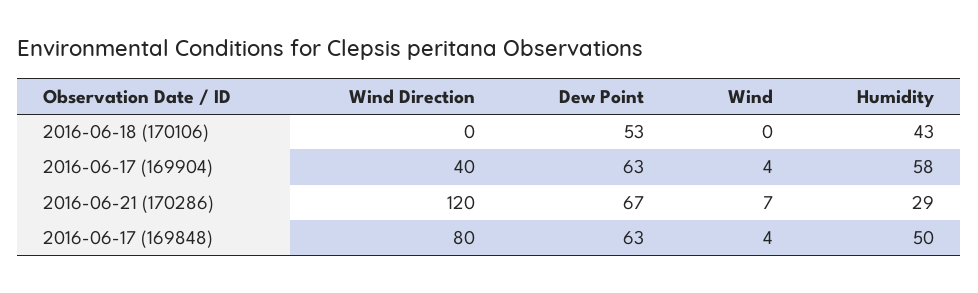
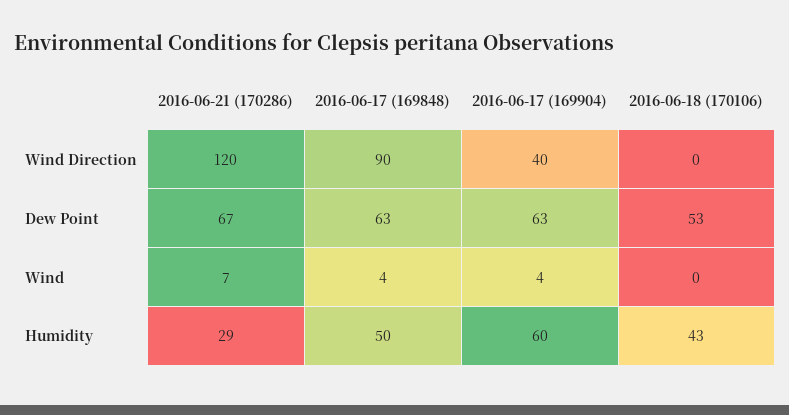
  {
    "Wind Direction": {
      "2016-06-18 (170106)": 0,
      "2016-06-17 (169904)": 40,
      "2016-06-21 (170286)": 120,
-     "2016-06-17 (169848)": 80
+     "2016-06-17 (169848)": 90
    },
    "Dew Point": {
      "2016-06-18 (170106)": 53,
      "2016-06-17 (169904)": 63,
      "2016-06-21 (170286)": 67,
      "2016-06-17 (169848)": 63
    },
    "Wind": {
      "2016-06-18 (170106)": 0,
      "2016-06-17 (169904)": 4,
      "2016-06-21 (170286)": 7,
      "2016-06-17 (169848)": 4
    },
    "Humidity": {
      "2016-06-18 (170106)": 43,
-     "2016-06-17 (169904)": 58,
+     "2016-06-17 (169904)": 60,
      "2016-06-21 (170286)": 29,
      "2016-06-17 (169848)": 50
    }
  }

